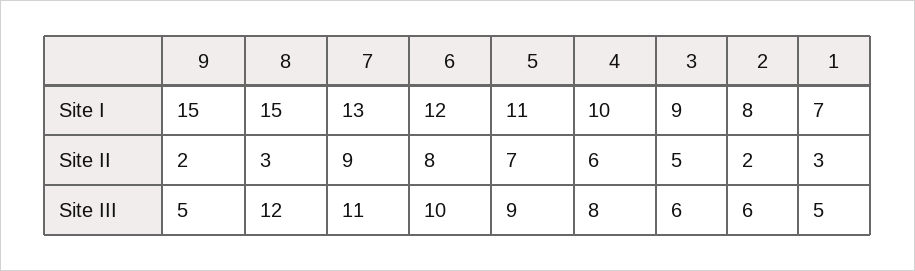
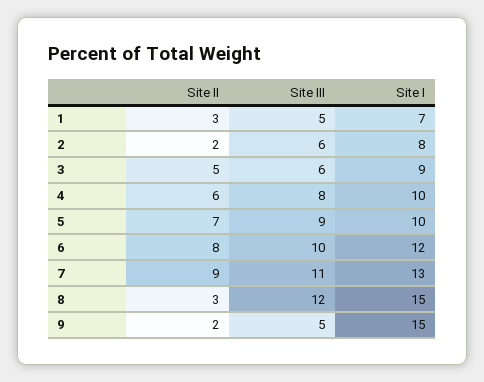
  {
    "9": {
      "Site I": 15,
      "Site II": 2,
      "Site III": 5
    },
    "8": {
      "Site I": 15,
      "Site II": 3,
      "Site III": 12
    },
    "7": {
      "Site I": 13,
      "Site II": 9,
      "Site III": 11
    },
    "6": {
      "Site I": 12,
      "Site II": 8,
      "Site III": 10
    },
    "5": {
-     "Site I": 11,
+     "Site I": 10,
      "Site II": 7,
      "Site III": 9
    },
    "4": {
      "Site I": 10,
      "Site II": 6,
      "Site III": 8
    },
    "3": {
      "Site I": 9,
      "Site II": 5,
      "Site III": 6
    },
    "2": {
      "Site I": 8,
      "Site II": 2,
      "Site III": 6
    },
    "1": {
      "Site I": 7,
      "Site II": 3,
      "Site III": 5
    }
  }

